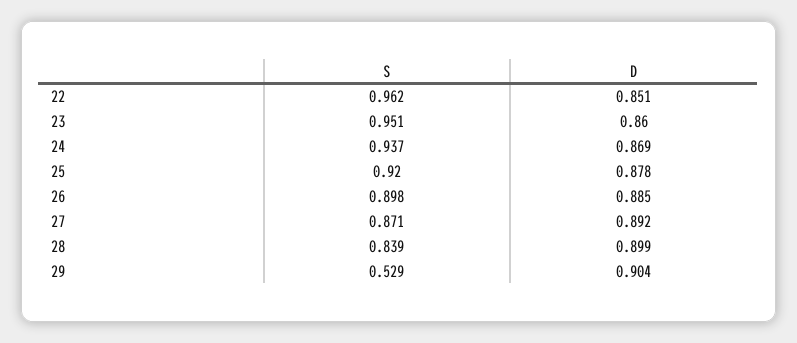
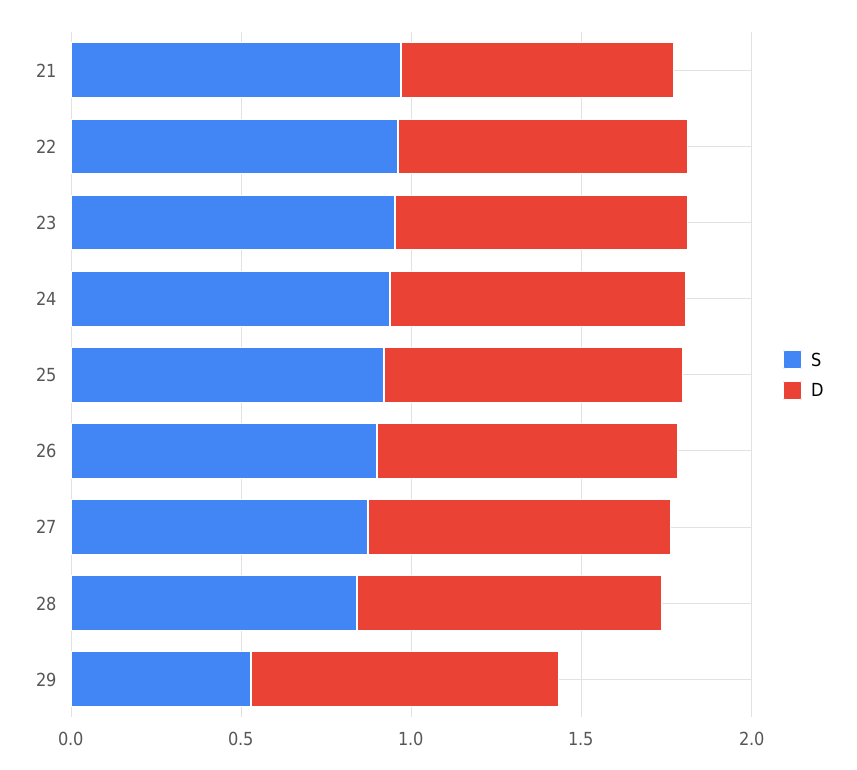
  {
    "S": {
      "22": 0.962,
      "23": 0.951,
      "24": 0.937,
      "25": 0.92,
      "26": 0.898,
      "27": 0.871,
      "28": 0.839,
-     "29": 0.529
+     "29": 0.529,
+     "21": 1
    },
    "D": {
      "22": 0.851,
      "23": 0.86,
      "24": 0.869,
      "25": 0.878,
      "26": 0.885,
      "27": 0.892,
      "28": 0.899,
-     "29": 0.904
+     "29": 0.904,
+     "21": 0.8
    }
  }

